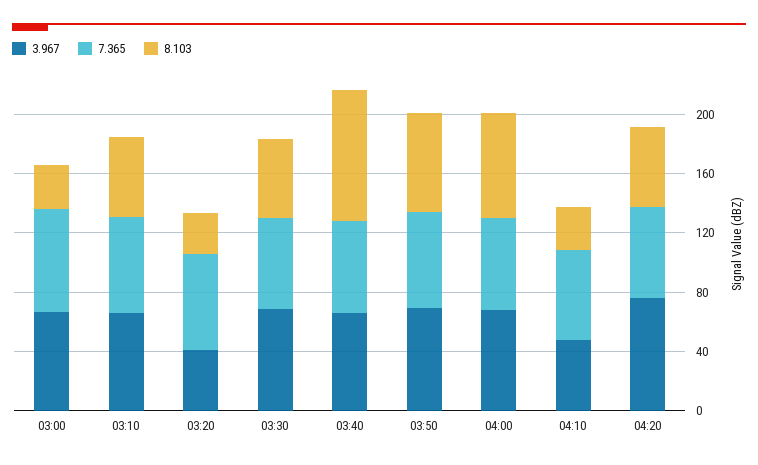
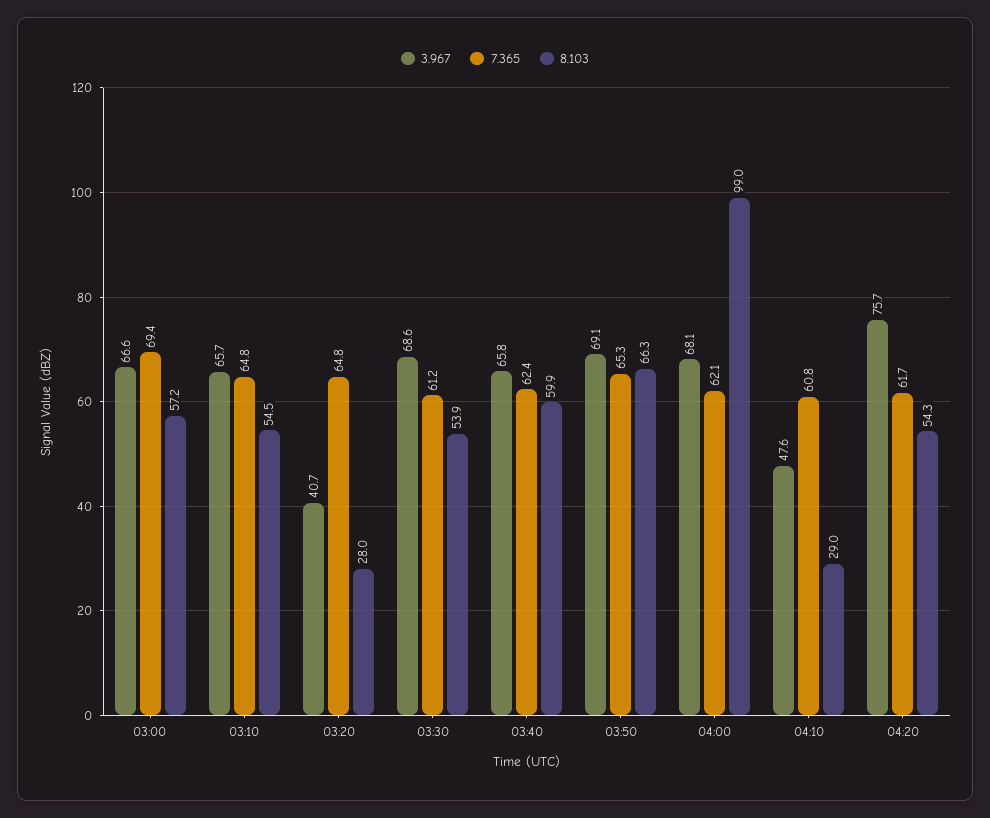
  {
    "3.967": {
      "03:00": 66.6,
      "03:10": 65.7,
      "03:20": 40.7,
      "03:30": 68.6,
      "03:40": 65.8,
      "03:50": 69.1,
      "04:00": 68.1,
      "04:10": 47.6,
      "04:20": 75.7
    },
    "7.365": {
      "03:00": 69.4,
      "03:10": 64.8,
      "03:20": 64.8,
      "03:30": 61.2,
      "03:40": 62.4,
      "03:50": 65.3,
      "04:00": 62.1,
      "04:10": 60.8,
      "04:20": 61.7
    },
    "8.103": {
-     "03:00": 30,
+     "03:00": 57.2,
      "03:10": 54.5,
      "03:20": 28,
      "03:30": 53.9,
-     "03:40": 90,
+     "03:40": 59.9,
      "03:50": 66.3,
-     "04:00": 70,
+     "04:00": 99,
      "04:10": 29,
      "04:20": 54.3
    }
  }

